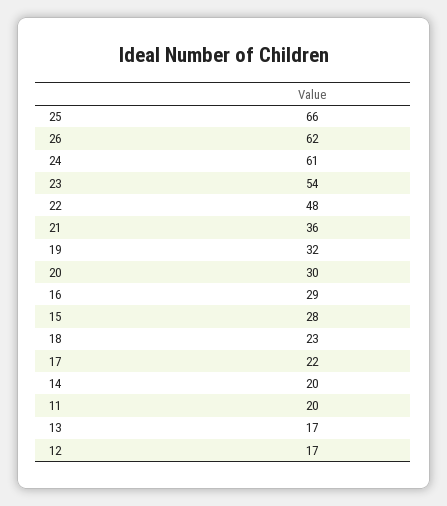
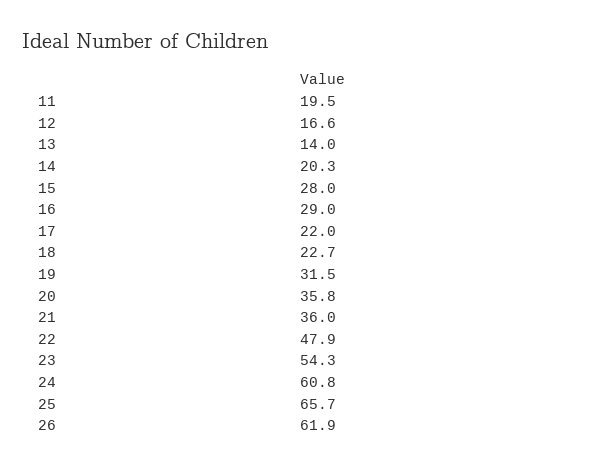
  {
    "25": 65.7,
    "26": 61.9,
    "24": 60.8,
    "23": 54.3,
    "22": 47.9,
    "21": 36,
    "19": 31.5,
-   "20": 30,
+   "20": 35.8,
    "16": 29,
    "15": 28,
    "18": 22.7,
    "17": 22,
    "14": 20.3,
    "11": 19.5,
-   "13": 17,
+   "13": 14,
    "12": 16.6
  }

